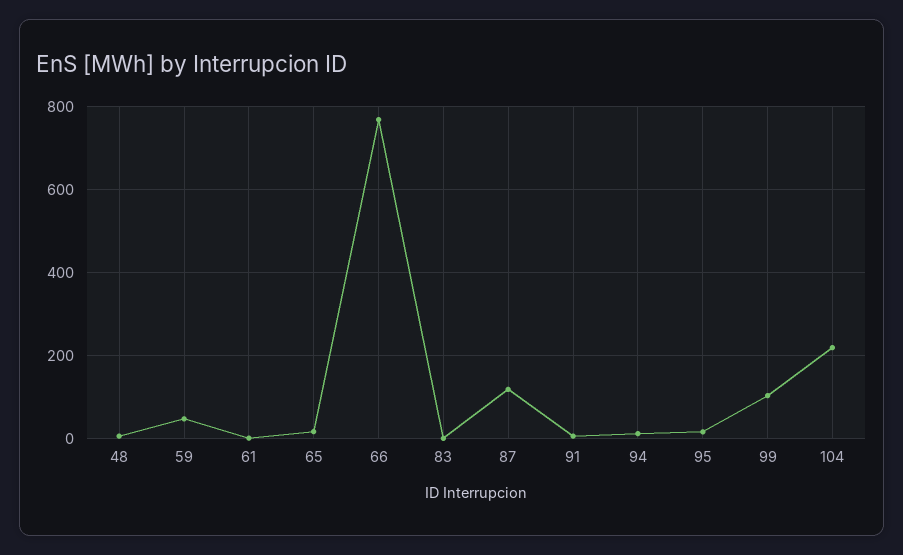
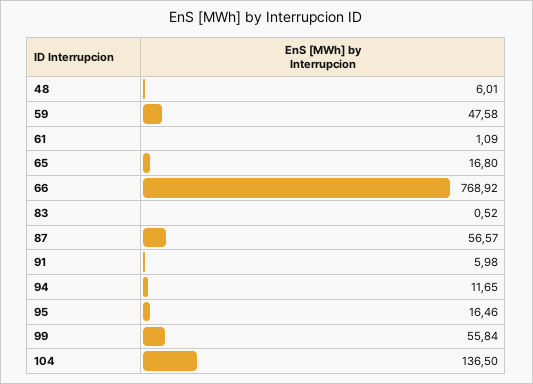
  {
    "48": 6.01,
    "59": 47.58,
    "61": 1.09,
    "65": 16.8,
    "66": 768.92,
    "83": 0.52,
-   "87": 120,
+   "87": 56.57,
    "91": 5.98,
    "94": 11.65,
    "95": 16.46,
-   "99": 100,
+   "99": 55.84,
-   "104": 220
+   "104": 136.5
  }

